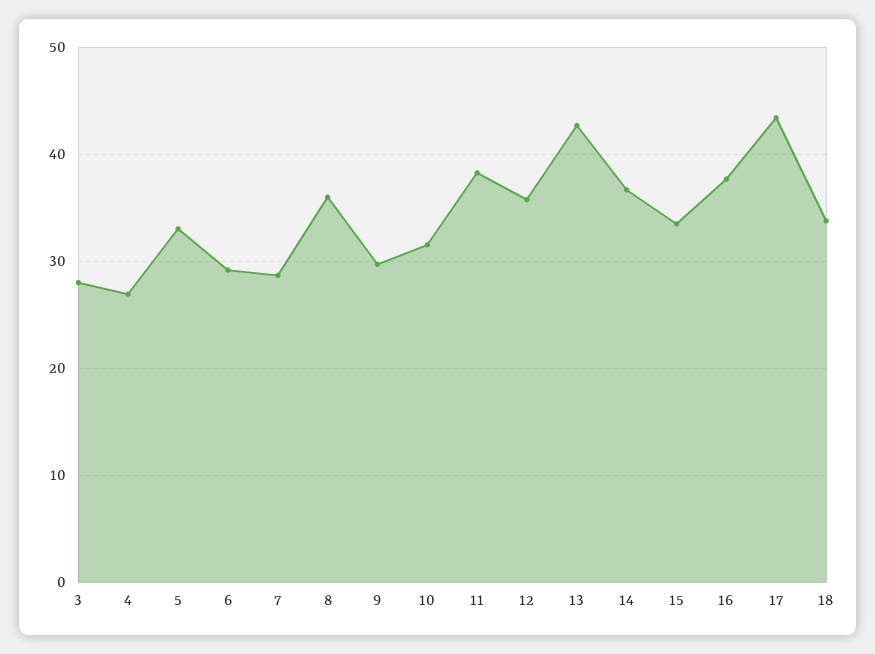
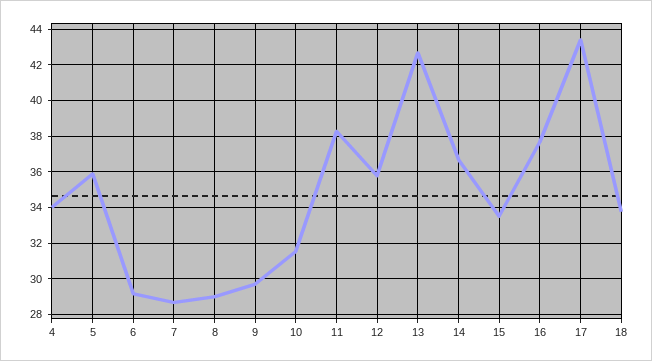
  {
-   "3": 28,
-   "4": 27,
+   "4": 34,
-   "5": 33,
+   "5": 36,
    "6": 29,
    "7": 28.5,
-   "8": 36,
+   "8": 29,
    "9": 29.5,
    "10": 31.5,
    "11": 38.5,
    "12": 36,
    "13": 42.5,
    "14": 36.5,
    "15": 33.5,
    "16": 37.5,
    "17": 43.5,
    "18": 34
  }

